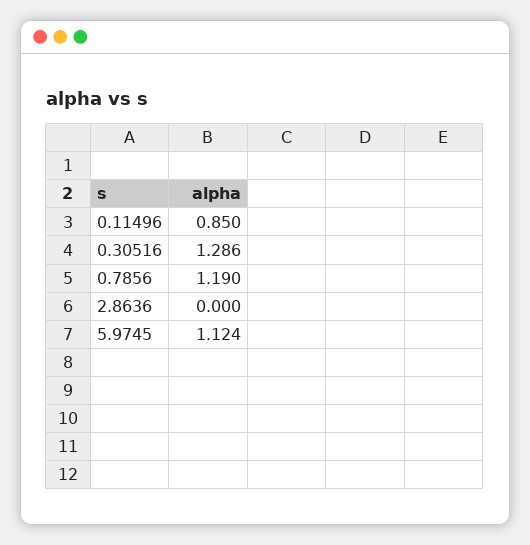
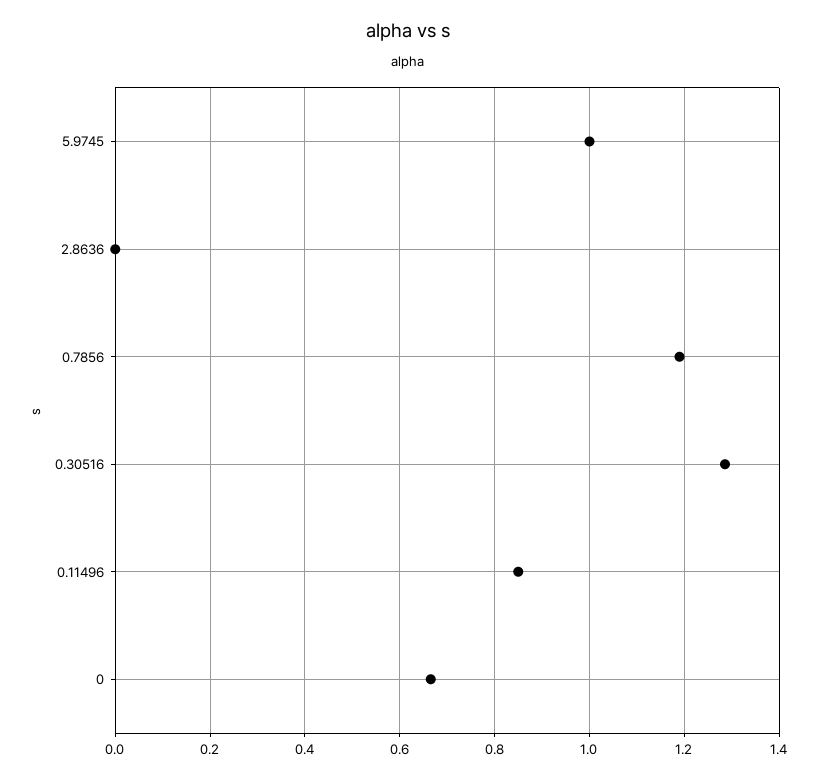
  {
    "0.11496": 0.85,
    "0.30516": 1.286,
    "0.7856": 1.19,
    "2.8636": 0,
-   "5.9745": 1.124
+   "5.9745": 1,
+   "0": 0.66
  }

